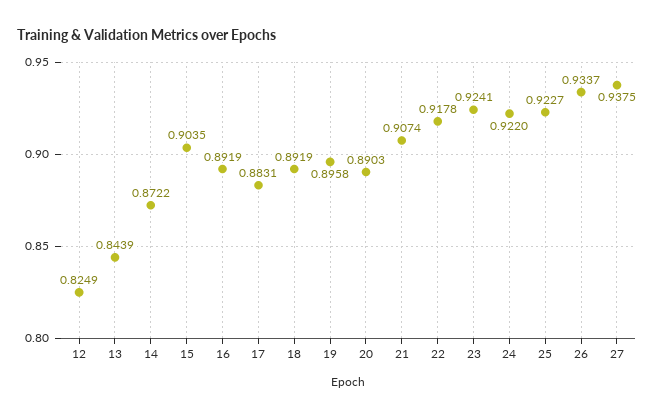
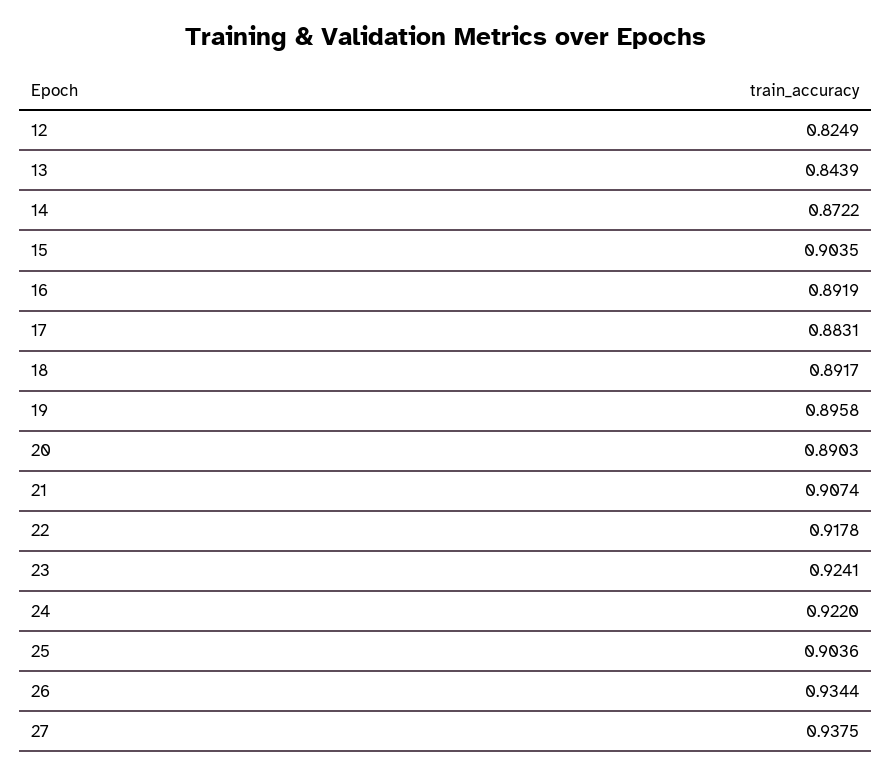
  {
    "12": 0.8249,
    "13": 0.8439,
    "14": 0.8722,
    "15": 0.9035,
    "16": 0.8919,
    "17": 0.8831,
-   "18": 0.8919,
+   "18": 0.8917,
    "19": 0.8958,
    "20": 0.8903,
    "21": 0.9074,
    "22": 0.9178,
    "23": 0.9241,
    "24": 0.922,
-   "25": 0.9227,
+   "25": 0.9036,
-   "26": 0.9337,
+   "26": 0.9344,
    "27": 0.9375
  }

